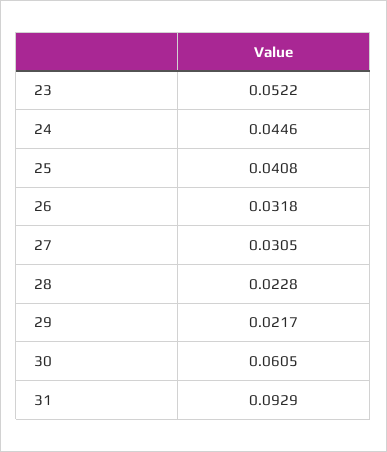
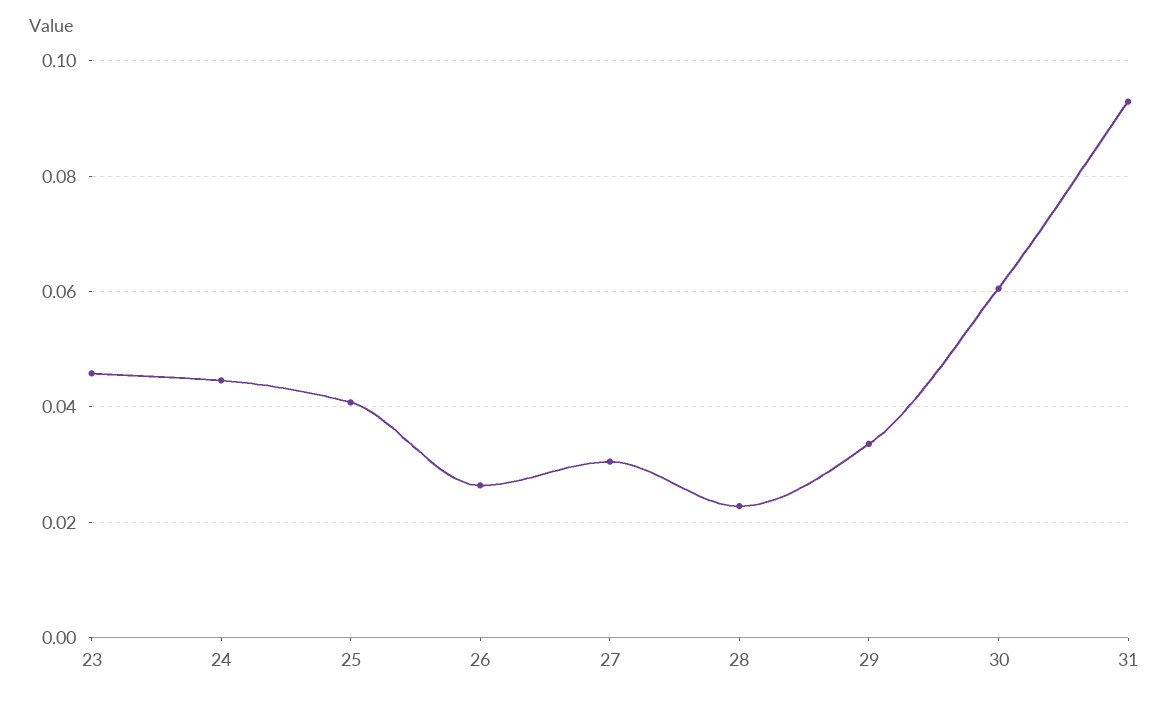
  {
-   "23": 0.0522,
+   "23": 0.046,
    "24": 0.0446,
    "25": 0.0408,
-   "26": 0.0318,
+   "26": 0.026,
    "27": 0.0305,
    "28": 0.0228,
-   "29": 0.0217,
+   "29": 0.034,
    "30": 0.0605,
    "31": 0.0929
  }

